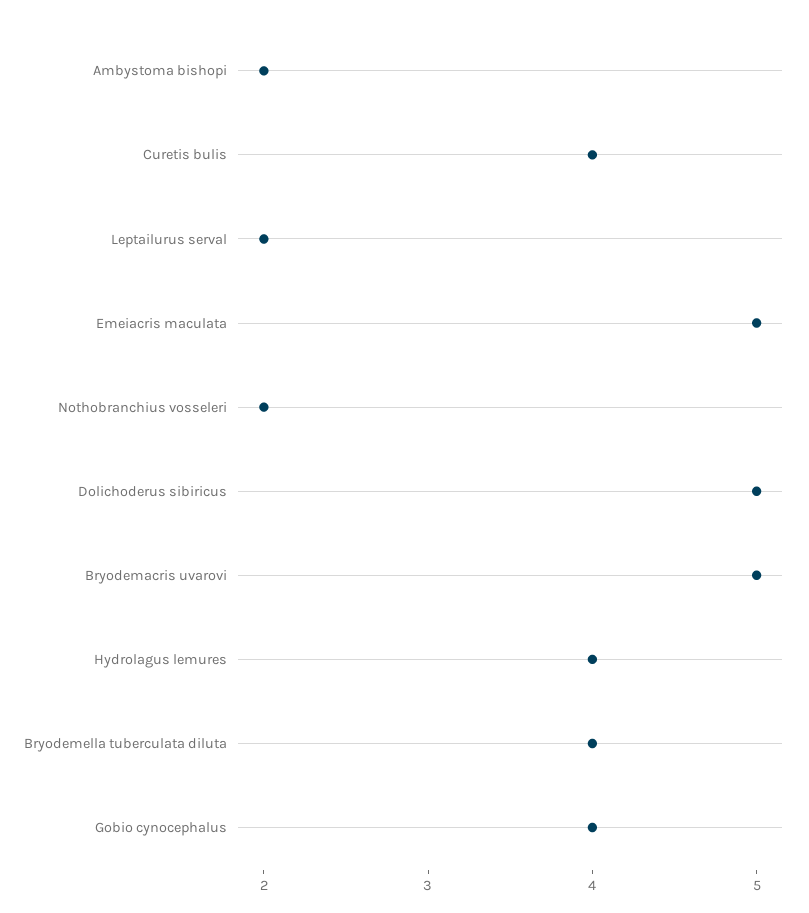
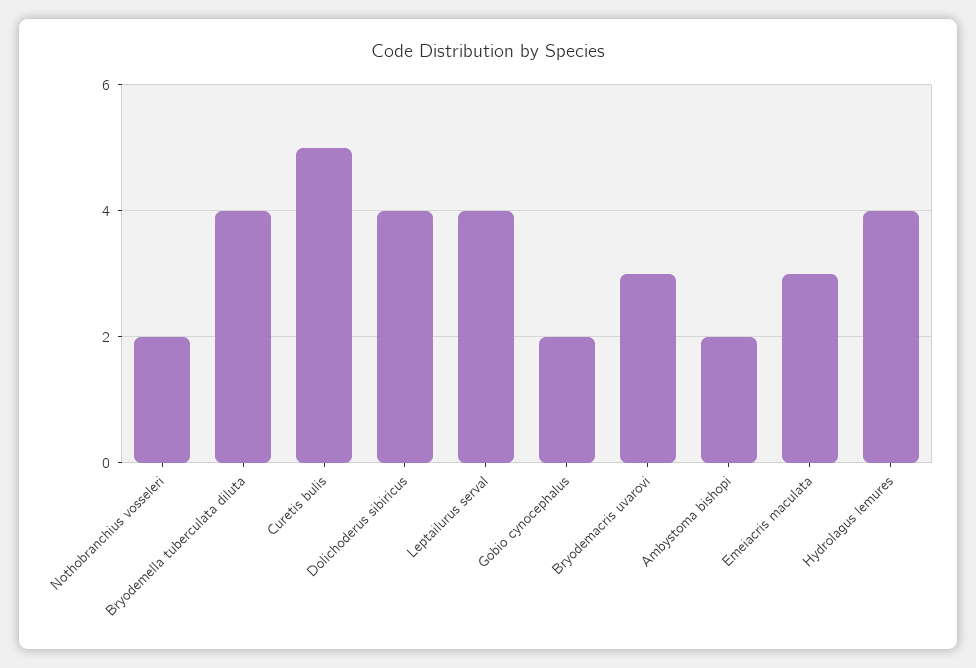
  {
    "Ambystoma bishopi": 2,
-   "Curetis bulis": 4,
+   "Curetis bulis": 5,
-   "Leptailurus serval": 2,
+   "Leptailurus serval": 4,
-   "Emeiacris maculata": 5,
+   "Emeiacris maculata": 3,
    "Nothobranchius vosseleri": 2,
-   "Dolichoderus sibiricus": 5,
+   "Dolichoderus sibiricus": 4,
-   "Bryodemacris uvarovi": 5,
+   "Bryodemacris uvarovi": 3,
    "Hydrolagus lemures": 4,
    "Bryodemella tuberculata diluta": 4,
-   "Gobio cynocephalus": 4
+   "Gobio cynocephalus": 2
  }

